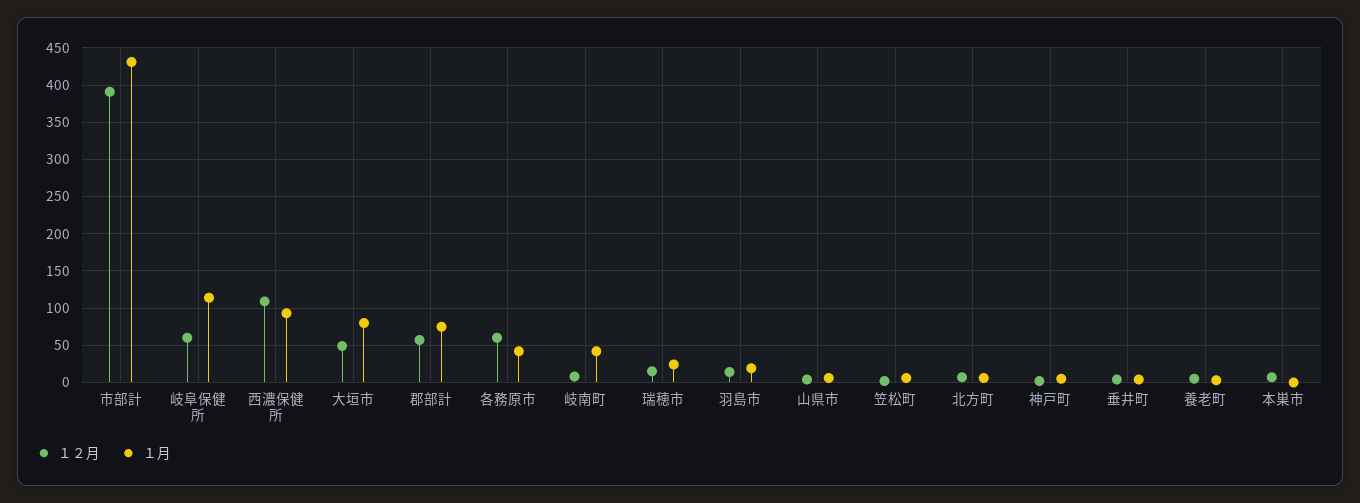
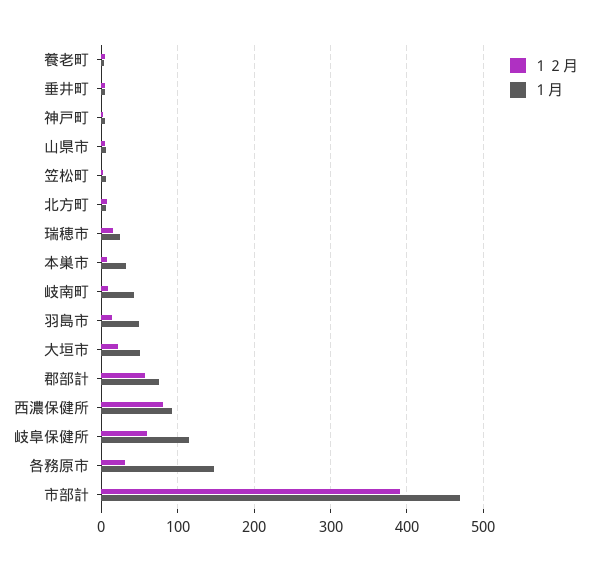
  {
    "１２月": {
      "市部計": 390,
      "岐阜保健所": 60,
-     "西濃保健所": 110,
+     "西濃保健所": 80,
-     "大垣市": 50,
+     "大垣市": 20,
      "郡部計": 60,
-     "各務原市": 60,
+     "各務原市": 30,
      "岐南町": 10,
      "瑞穂市": 20,
      "羽島市": 10,
      "山県市": 0,
      "笠松町": 0,
      "北方町": 10,
      "神戸町": 0,
      "垂井町": 0,
      "養老町": 10,
      "本巣市": 10
    },
    "１月": {
-     "市部計": 430,
+     "市部計": 470,
      "岐阜保健所": 110,
      "西濃保健所": 90,
-     "大垣市": 80,
+     "大垣市": 50,
      "郡部計": 80,
-     "各務原市": 40,
+     "各務原市": 150,
      "岐南町": 40,
      "瑞穂市": 20,
-     "羽島市": 20,
+     "羽島市": 50,
      "山県市": 10,
      "笠松町": 10,
      "北方町": 10,
      "神戸町": 10,
      "垂井町": 0,
      "養老町": 0,
-     "本巣市": 0
+     "本巣市": 30
    }
  }

